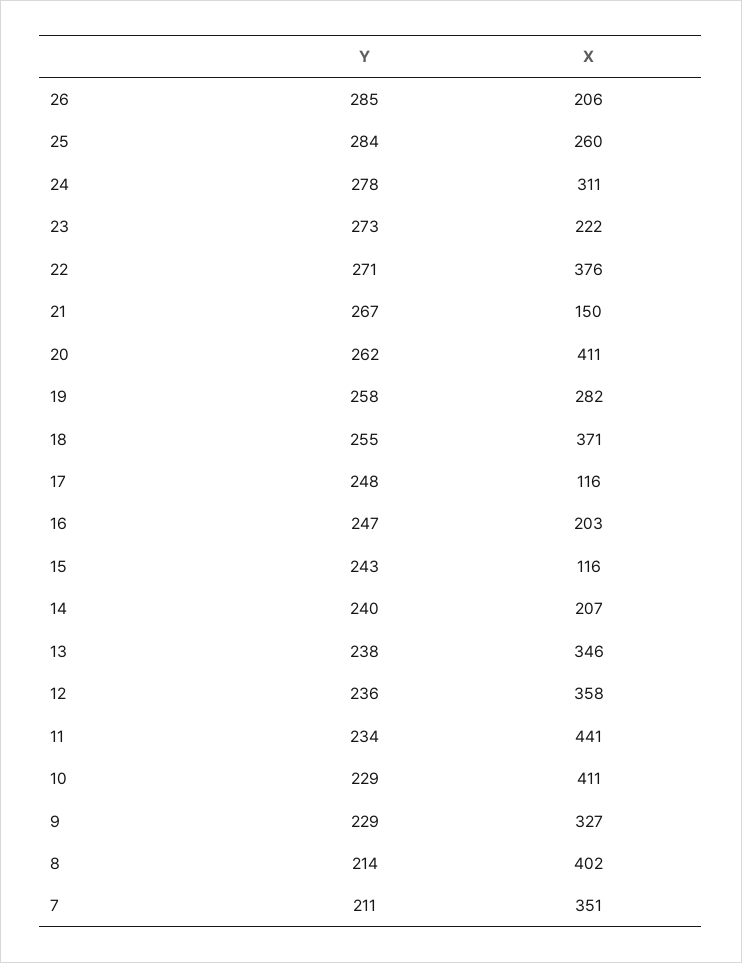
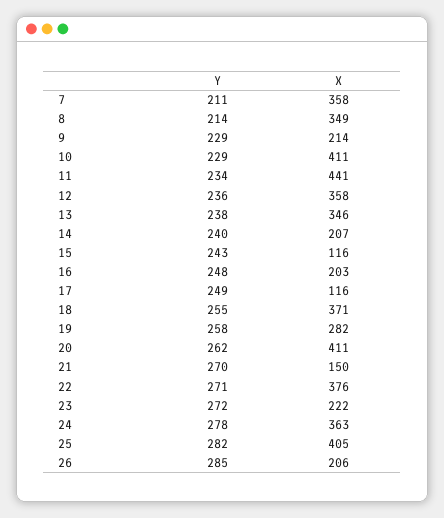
  {
    "Y": {
      "26": 285,
-     "25": 284,
+     "25": 282,
      "24": 278,
-     "23": 273,
+     "23": 272,
      "22": 271,
-     "21": 267,
+     "21": 270,
      "20": 262,
      "19": 258,
      "18": 255,
-     "17": 248,
+     "17": 249,
-     "16": 247,
+     "16": 248,
      "15": 243,
      "14": 240,
      "13": 238,
      "12": 236,
      "11": 234,
      "10": 229,
      "9": 229,
      "8": 214,
      "7": 211
    },
    "X": {
      "26": 206,
-     "25": 260,
+     "25": 405,
-     "24": 311,
+     "24": 363,
      "23": 222,
      "22": 376,
      "21": 150,
      "20": 411,
      "19": 282,
      "18": 371,
      "17": 116,
      "16": 203,
      "15": 116,
      "14": 207,
      "13": 346,
      "12": 358,
      "11": 441,
      "10": 411,
-     "9": 327,
+     "9": 214,
-     "8": 402,
+     "8": 349,
-     "7": 351
+     "7": 358
    }
  }

